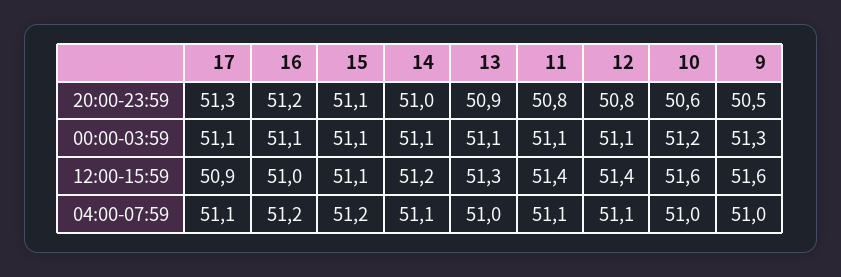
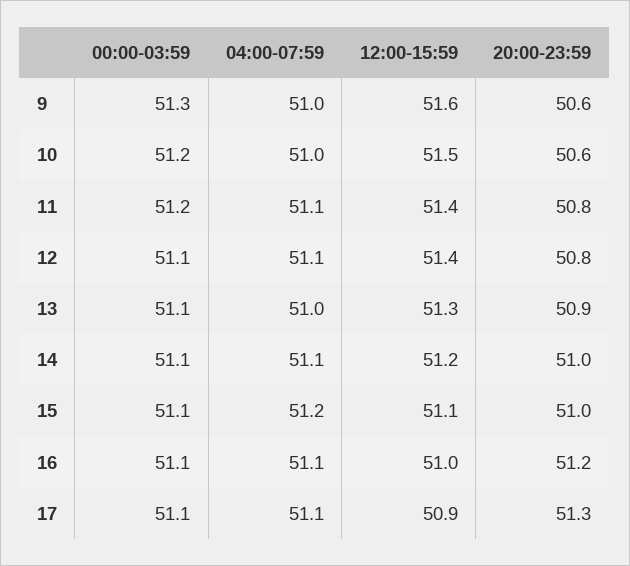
  {
    "17": {
      "20:00-23:59": 51.3,
      "00:00-03:59": 51.1,
      "12:00-15:59": 50.9,
      "04:00-07:59": 51.1
    },
    "16": {
      "20:00-23:59": 51.2,
      "00:00-03:59": 51.1,
      "12:00-15:59": 51,
-     "04:00-07:59": 51.2
+     "04:00-07:59": 51.1
    },
    "15": {
-     "20:00-23:59": 51.1,
+     "20:00-23:59": 51,
      "00:00-03:59": 51.1,
      "12:00-15:59": 51.1,
      "04:00-07:59": 51.2
    },
    "14": {
      "20:00-23:59": 51,
      "00:00-03:59": 51.1,
      "12:00-15:59": 51.2,
      "04:00-07:59": 51.1
    },
    "13": {
      "20:00-23:59": 50.9,
      "00:00-03:59": 51.1,
      "12:00-15:59": 51.3,
      "04:00-07:59": 51
    },
    "11": {
      "20:00-23:59": 50.8,
-     "00:00-03:59": 51.1,
+     "00:00-03:59": 51.2,
      "12:00-15:59": 51.4,
      "04:00-07:59": 51.1
    },
    "12": {
      "20:00-23:59": 50.8,
      "00:00-03:59": 51.1,
      "12:00-15:59": 51.4,
      "04:00-07:59": 51.1
    },
    "10": {
      "20:00-23:59": 50.6,
      "00:00-03:59": 51.2,
-     "12:00-15:59": 51.6,
+     "12:00-15:59": 51.5,
      "04:00-07:59": 51
    },
    "9": {
-     "20:00-23:59": 50.5,
+     "20:00-23:59": 50.6,
      "00:00-03:59": 51.3,
      "12:00-15:59": 51.6,
      "04:00-07:59": 51
    }
  }

